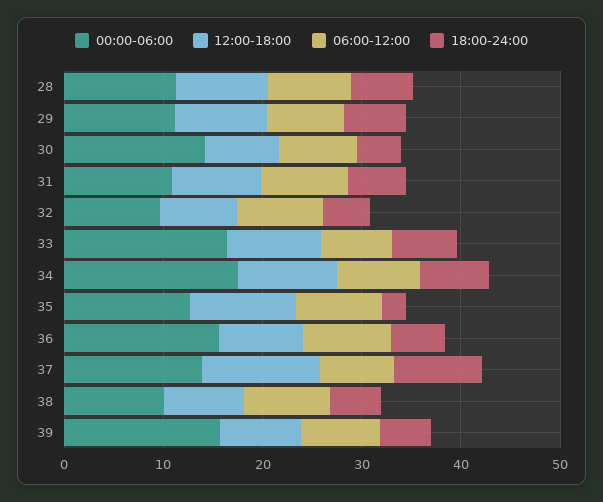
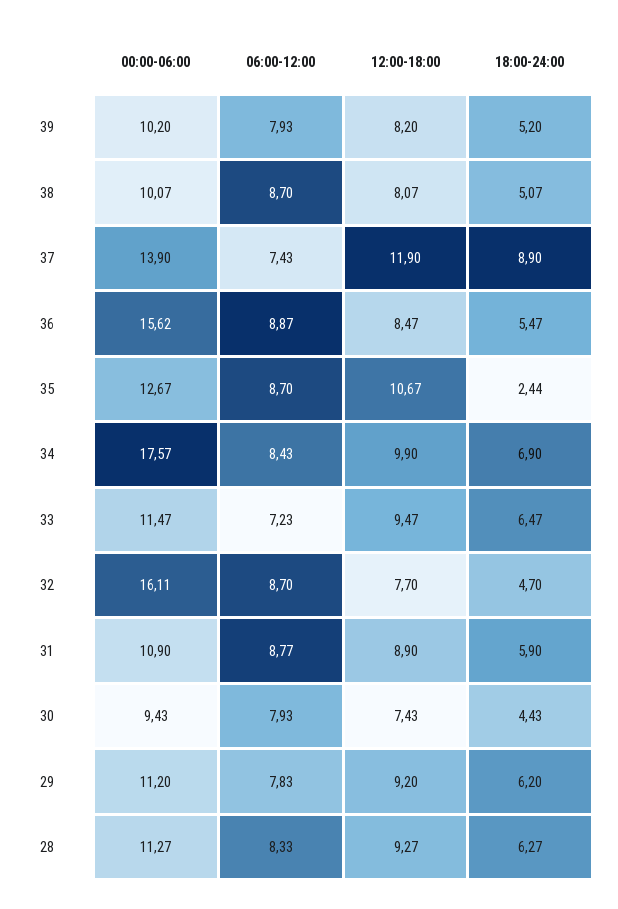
  {
    "00:00-06:00": {
      "28": 11.27,
      "29": 11.2,
-     "30": 14,
+     "30": 9.43,
      "31": 10.9,
-     "32": 10,
+     "32": 16.11,
-     "33": 16,
+     "33": 11.47,
      "34": 17.57,
      "35": 12.67,
      "36": 15.62,
      "37": 13.9,
      "38": 10.07,
-     "39": 16
+     "39": 10.2
    },
    "12:00-18:00": {
      "28": 9.27,
      "29": 9.2,
      "30": 7.43,
      "31": 8.9,
      "32": 7.7,
      "33": 9.47,
      "34": 9.9,
      "35": 10.67,
      "36": 8.47,
      "37": 11.9,
      "38": 8.07,
      "39": 8.2
    },
    "06:00-12:00": {
      "28": 8.33,
      "29": 7.83,
      "30": 7.93,
      "31": 8.77,
      "32": 8.7,
      "33": 7.23,
      "34": 8.43,
      "35": 8.7,
      "36": 8.87,
      "37": 7.43,
      "38": 8.7,
      "39": 7.93
    },
    "18:00-24:00": {
      "28": 6.27,
      "29": 6.2,
      "30": 4.43,
      "31": 5.9,
      "32": 4.7,
      "33": 6.47,
      "34": 6.9,
      "35": 2.44,
      "36": 5.47,
      "37": 8.9,
      "38": 5.07,
      "39": 5.2
    }
  }

